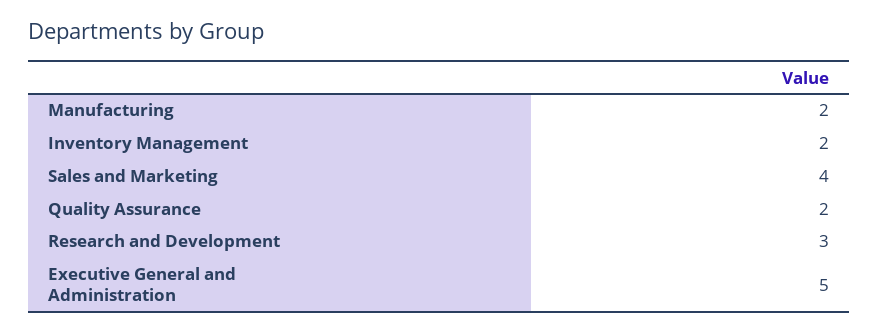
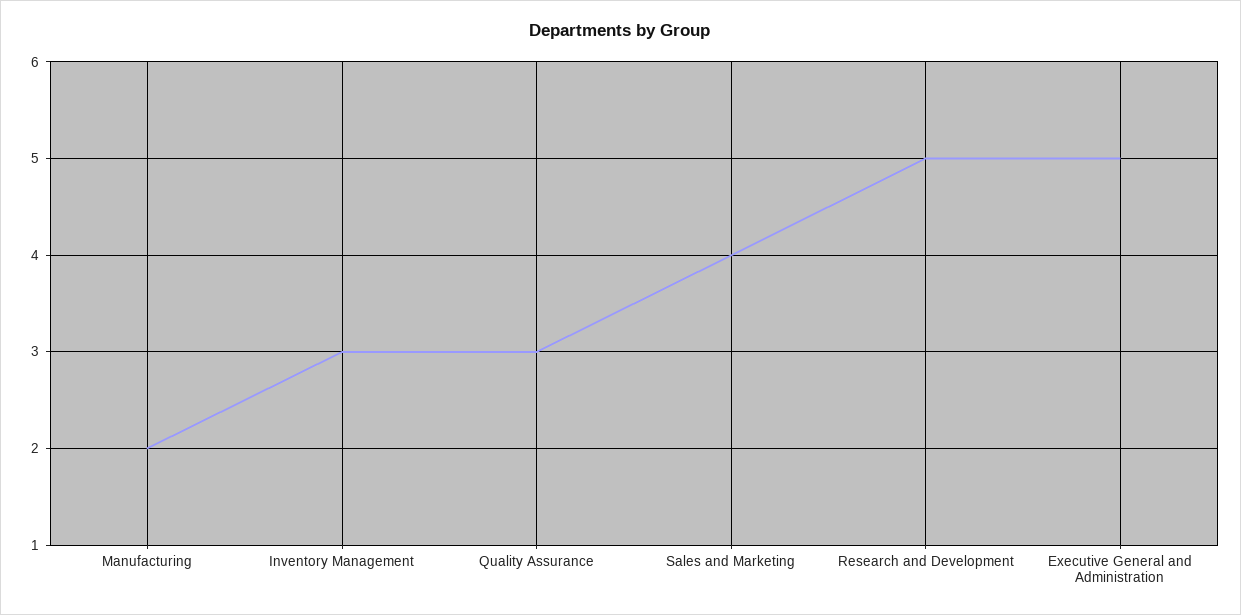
  {
    "Manufacturing": 2,
-   "Inventory Management": 2,
+   "Inventory Management": 3,
    "Sales and Marketing": 4,
-   "Quality Assurance": 2,
+   "Quality Assurance": 3,
-   "Research and Development": 3,
+   "Research and Development": 5,
    "Executive General and Administration": 5
  }

